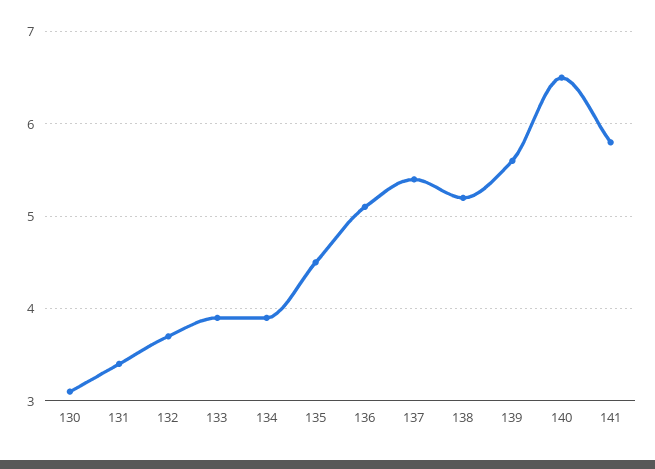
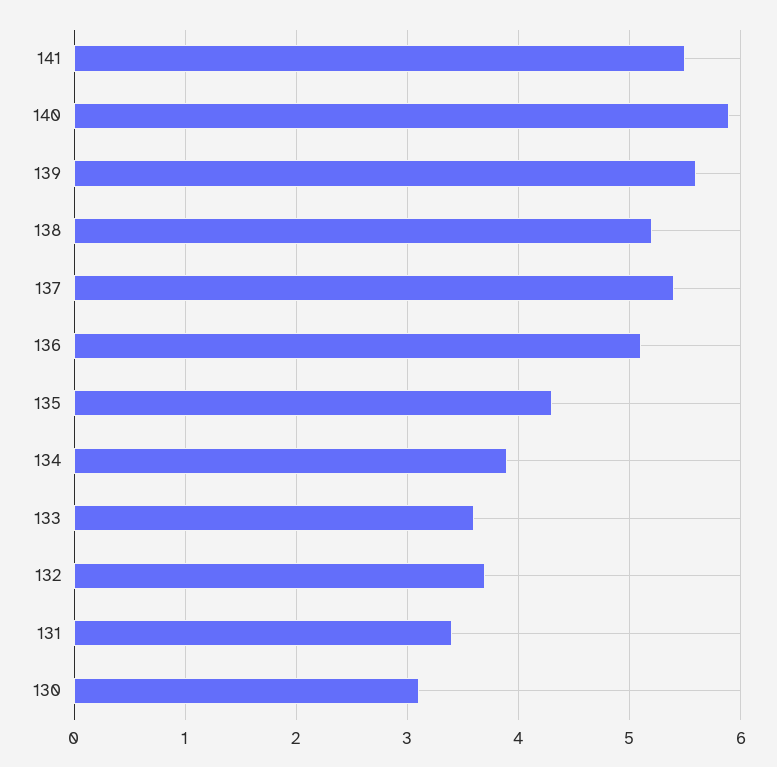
  {
    "130": 3.1,
    "131": 3.4,
    "132": 3.7,
-   "133": 3.9,
+   "133": 3.6,
    "134": 3.9,
-   "135": 4.5,
+   "135": 4.3,
    "136": 5.1,
    "137": 5.4,
    "138": 5.2,
    "139": 5.6,
-   "140": 6.5,
+   "140": 5.9,
-   "141": 5.8
+   "141": 5.5
  }

